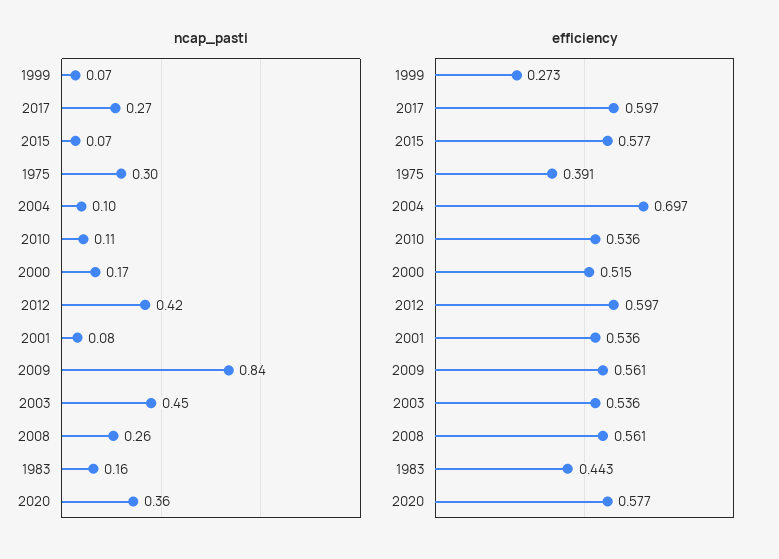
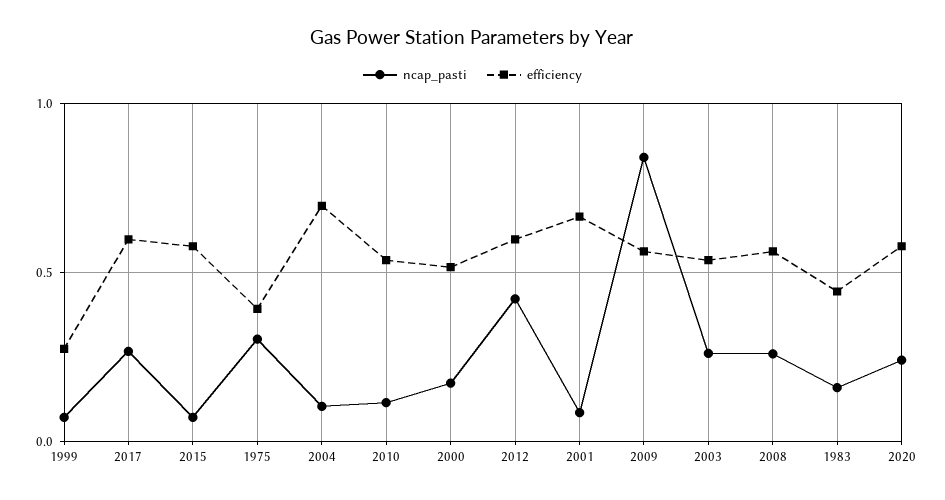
  {
    "ncap_pasti": {
      "1999": 0.07,
      "2017": 0.27,
      "2015": 0.07,
      "1975": 0.3,
      "2004": 0.1,
      "2010": 0.11,
      "2000": 0.17,
      "2012": 0.42,
      "2001": 0.08,
      "2009": 0.84,
-     "2003": 0.45,
+     "2003": 0.25,
      "2008": 0.26,
      "1983": 0.16,
-     "2020": 0.36
+     "2020": 0.25
    },
    "efficiency": {
      "1999": 0.273,
      "2017": 0.597,
      "2015": 0.577,
      "1975": 0.391,
      "2004": 0.697,
      "2010": 0.536,
      "2000": 0.515,
      "2012": 0.597,
-     "2001": 0.536,
+     "2001": 0.65,
      "2009": 0.561,
      "2003": 0.536,
      "2008": 0.561,
      "1983": 0.443,
      "2020": 0.577
    }
  }

